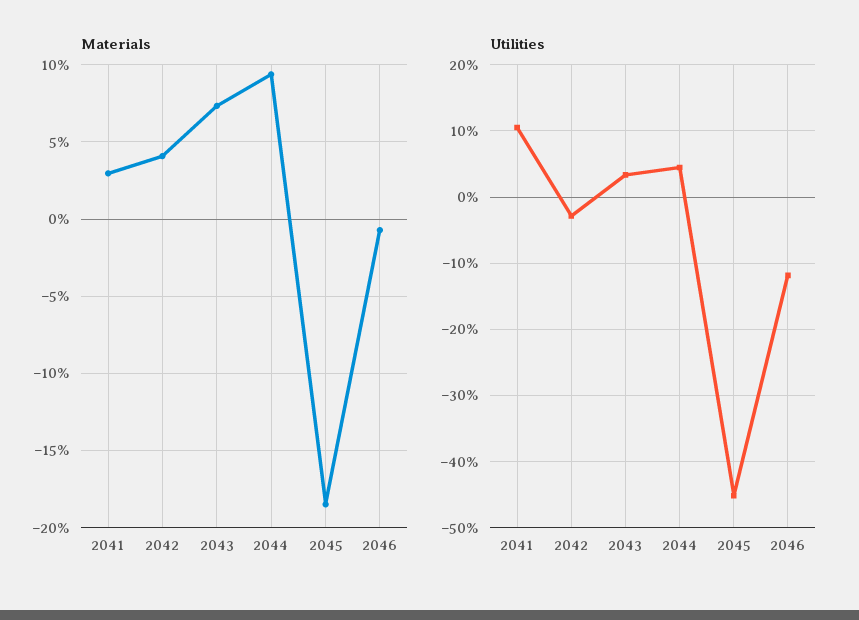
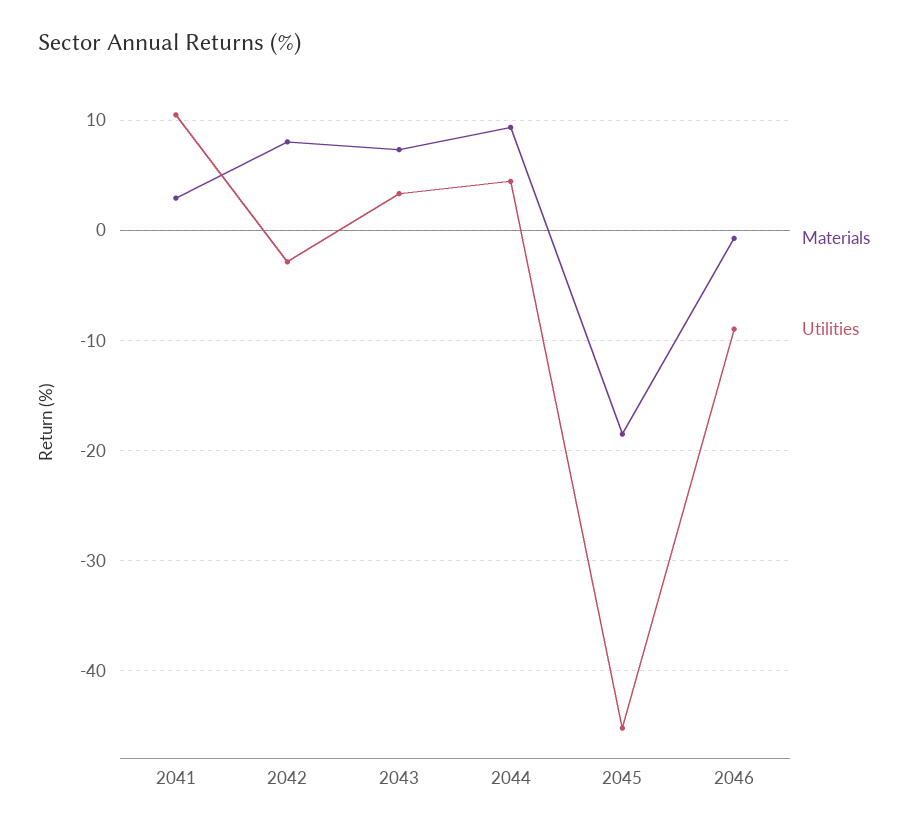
  {
    "Materials": {
      "2041": 3,
-     "2042": 4,
+     "2042": 8,
      "2043": 7.5,
      "2044": 9.5,
      "2045": -18.5,
      "2046": -0.5
    },
    "Utilities": {
      "2041": 11,
      "2042": -3,
      "2043": 3,
      "2044": 4,
      "2045": -45,
-     "2046": -12
+     "2046": -9
    }
  }

